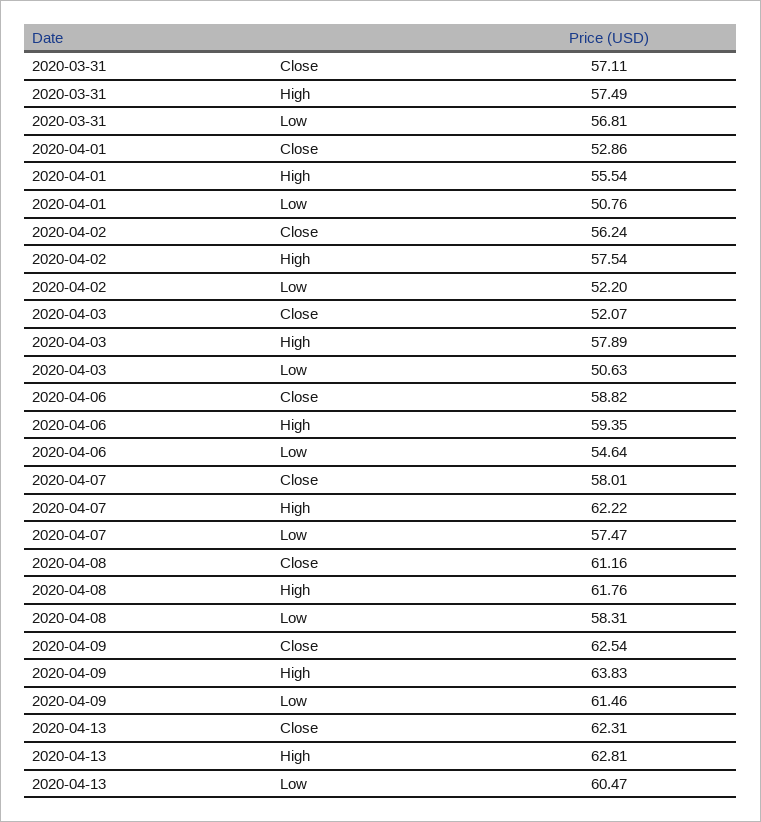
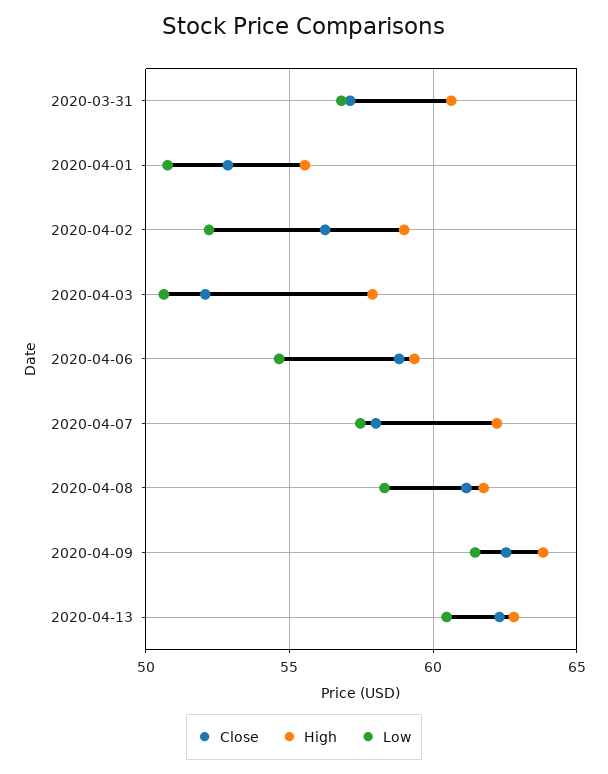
  {
    "Close": {
      "2020-03-31": 57.11,
      "2020-04-01": 52.86,
      "2020-04-02": 56.24,
      "2020-04-03": 52.07,
      "2020-04-06": 58.82,
      "2020-04-07": 58.01,
      "2020-04-08": 61.16,
      "2020-04-09": 62.54,
      "2020-04-13": 62.31
    },
    "High": {
-     "2020-03-31": 57.49,
+     "2020-03-31": 60.5,
      "2020-04-01": 55.54,
-     "2020-04-02": 57.54,
+     "2020-04-02": 59,
      "2020-04-03": 57.89,
      "2020-04-06": 59.35,
      "2020-04-07": 62.22,
      "2020-04-08": 61.76,
      "2020-04-09": 63.83,
      "2020-04-13": 62.81
    },
    "Low": {
      "2020-03-31": 56.81,
      "2020-04-01": 50.76,
      "2020-04-02": 52.2,
      "2020-04-03": 50.63,
      "2020-04-06": 54.64,
      "2020-04-07": 57.47,
      "2020-04-08": 58.31,
      "2020-04-09": 61.46,
      "2020-04-13": 60.47
    }
  }

